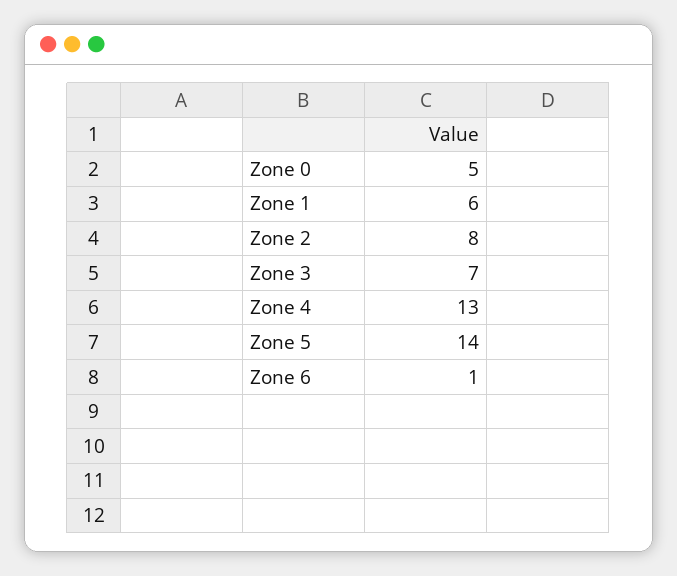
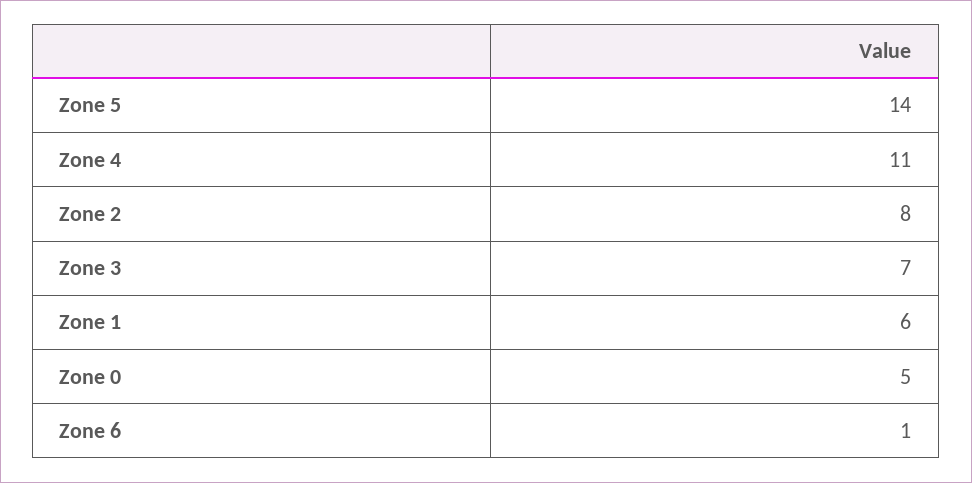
  {
    "Zone 0": 5,
    "Zone 1": 6,
    "Zone 2": 8,
    "Zone 3": 7,
-   "Zone 4": 13,
+   "Zone 4": 11,
    "Zone 5": 14,
    "Zone 6": 1
  }

